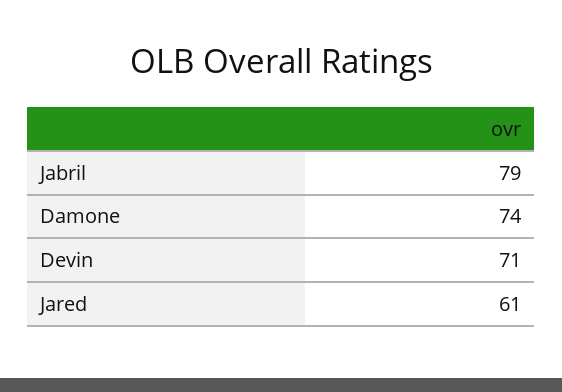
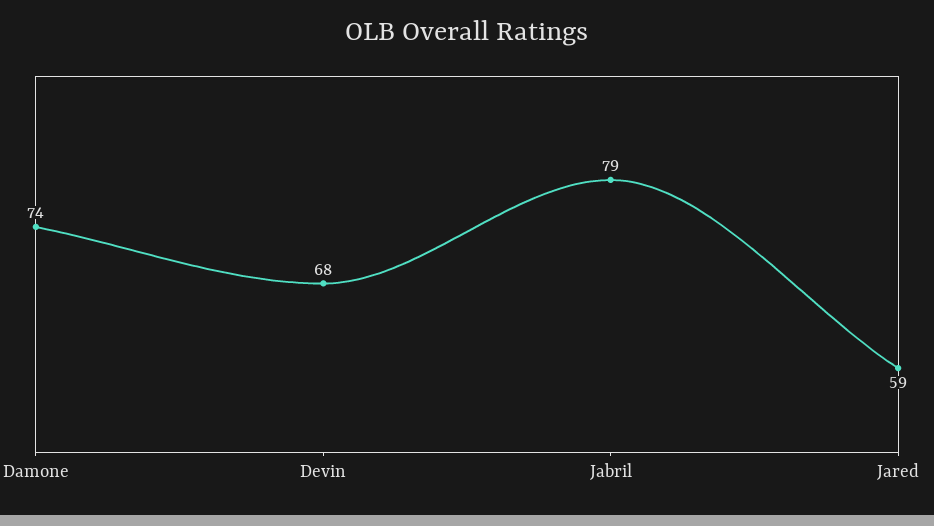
  {
    "Jabril": 79,
    "Damone": 74,
-   "Devin": 71,
+   "Devin": 68,
-   "Jared": 61
+   "Jared": 59
  }

